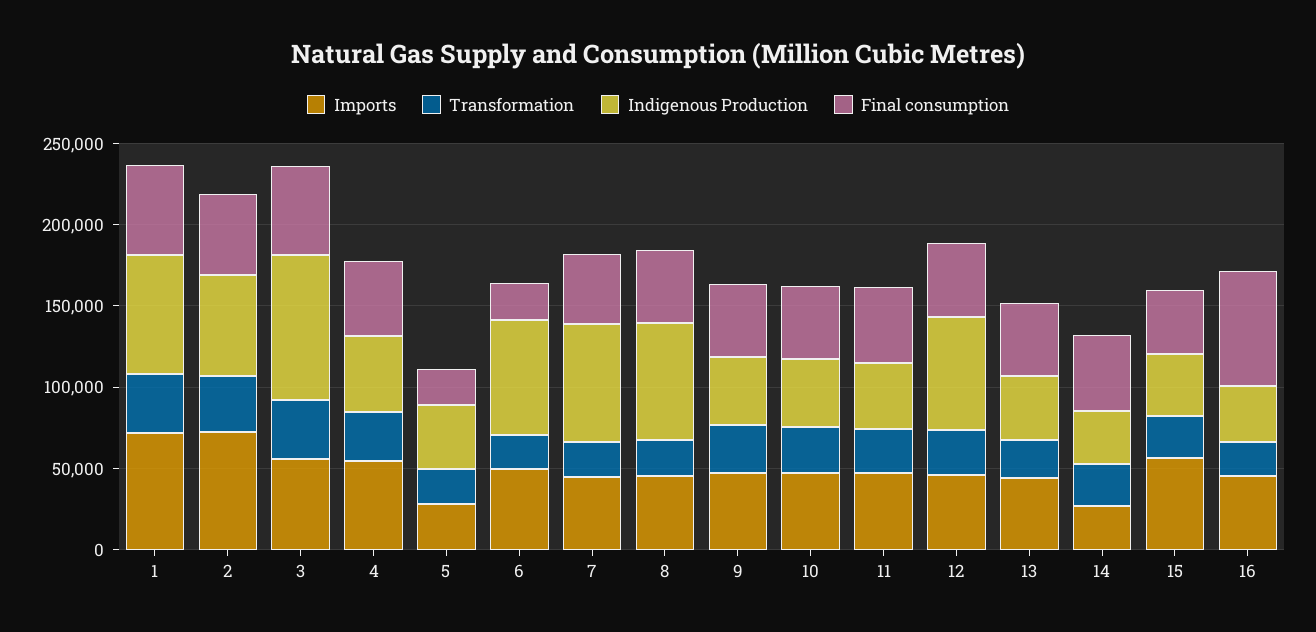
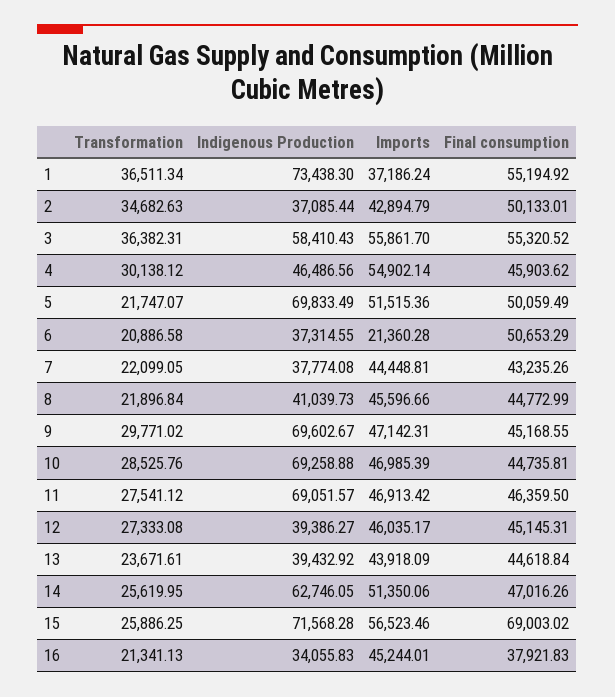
  {
    "Imports": {
-     "1": 70000,
+     "1": 37186.24,
-     "2": 70000,
+     "2": 42894.79,
      "3": 55861.7,
      "4": 54902.14,
-     "5": 30000,
+     "5": 51515.36,
-     "6": 50000,
+     "6": 21360.28,
      "7": 44448.81,
      "8": 45596.66,
      "9": 47142.31,
      "10": 46985.39,
      "11": 46913.42,
      "12": 46035.17,
      "13": 43918.09,
-     "14": 30000,
+     "14": 51350.06,
      "15": 56523.46,
      "16": 45244.01
    },
    "Transformation": {
      "1": 36511.34,
      "2": 34682.63,
      "3": 36382.31,
      "4": 30138.12,
      "5": 21747.07,
      "6": 20886.58,
      "7": 22099.05,
      "8": 21896.84,
      "9": 29771.02,
      "10": 28525.76,
      "11": 27541.12,
      "12": 27333.08,
      "13": 23671.61,
      "14": 25619.95,
      "15": 25886.25,
      "16": 21341.13
    },
    "Indigenous Production": {
      "1": 73438.3,
-     "2": 60000,
+     "2": 37085.44,
-     "3": 90000,
+     "3": 58410.43,
      "4": 46486.56,
-     "5": 40000,
+     "5": 69833.49,
-     "6": 70000,
+     "6": 37314.55,
-     "7": 70000,
+     "7": 37774.08,
-     "8": 70000,
+     "8": 41039.73,
-     "9": 40000,
+     "9": 69602.67,
-     "10": 40000,
+     "10": 69258.88,
-     "11": 40000,
+     "11": 69051.57,
-     "12": 70000,
+     "12": 39386.27,
      "13": 39432.92,
-     "14": 30000,
+     "14": 62746.05,
-     "15": 40000,
+     "15": 71568.28,
      "16": 34055.83
    },
    "Final consumption": {
      "1": 55194.92,
      "2": 50133.01,
      "3": 55320.52,
      "4": 45903.62,
-     "5": 20000,
+     "5": 50059.49,
-     "6": 20000,
+     "6": 50653.29,
      "7": 43235.26,
      "8": 44772.99,
      "9": 45168.55,
      "10": 44735.81,
      "11": 46359.5,
      "12": 45145.31,
      "13": 44618.84,
      "14": 47016.26,
-     "15": 40000,
+     "15": 69003.02,
-     "16": 70000
+     "16": 37921.83
    }
  }

